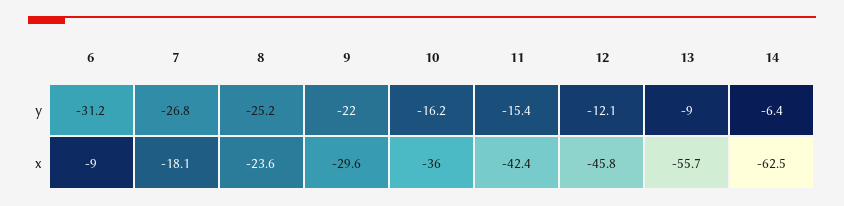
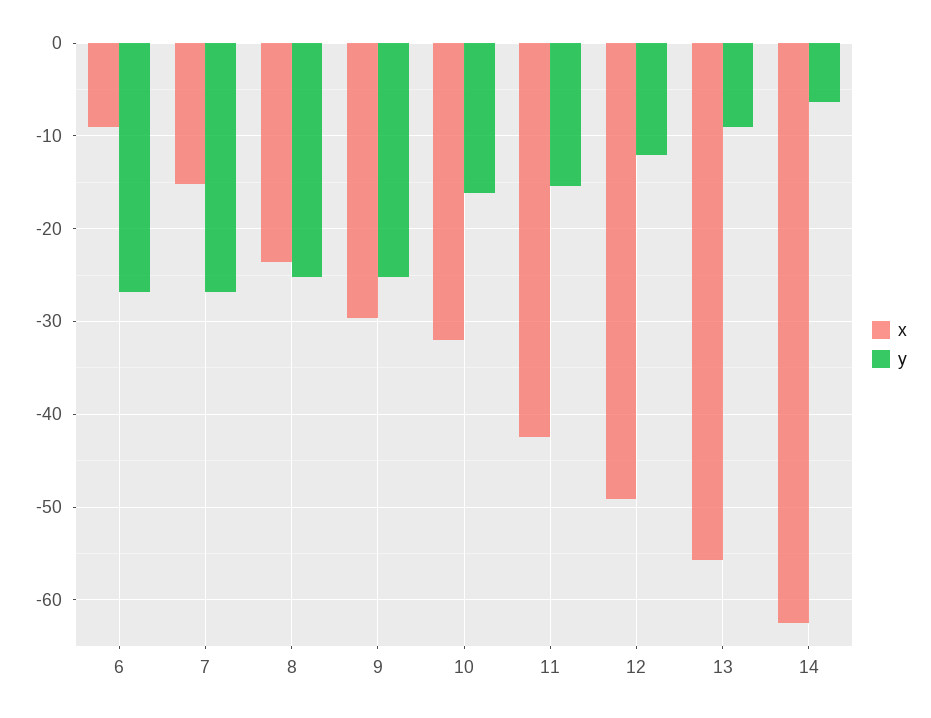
  {
    "y": {
-     "6": -31.2,
+     "6": -27,
      "7": -26.8,
      "8": -25.2,
-     "9": -22,
+     "9": -25,
      "10": -16.2,
      "11": -15.4,
      "12": -12.1,
      "13": -9,
      "14": -6.4
    },
    "x": {
      "6": -9,
-     "7": -18.1,
+     "7": -15,
      "8": -23.6,
      "9": -29.6,
-     "10": -36,
+     "10": -32,
      "11": -42.4,
-     "12": -45.8,
+     "12": -49,
      "13": -55.7,
      "14": -62.5
    }
  }

